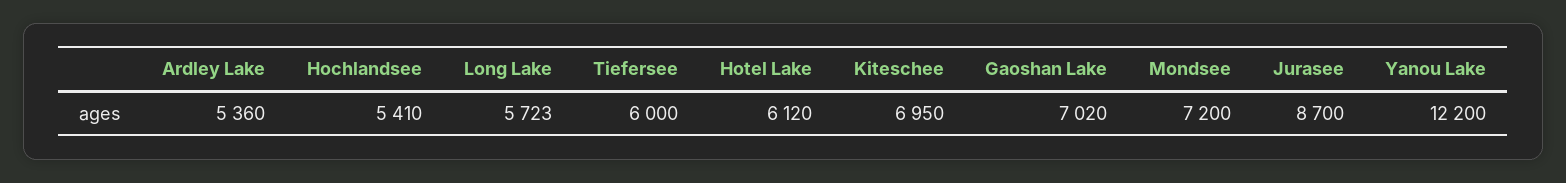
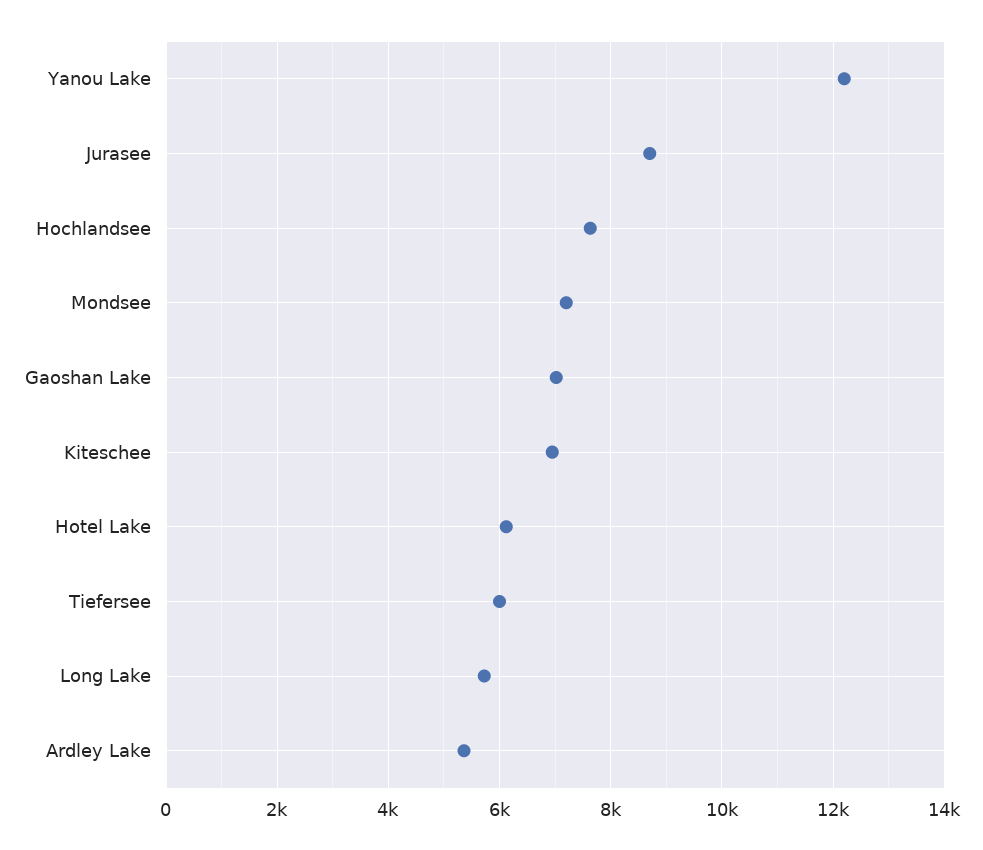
  {
    "Ardley Lake": 5360,
-   "Hochlandsee": 5410,
+   "Hochlandsee": 7600,
    "Long Lake": 5723,
    "Tiefersee": 6000,
    "Hotel Lake": 6120,
    "Kiteschee": 6950,
    "Gaoshan Lake": 7020,
    "Mondsee": 7200,
    "Jurasee": 8700,
    "Yanou Lake": 12200
  }

